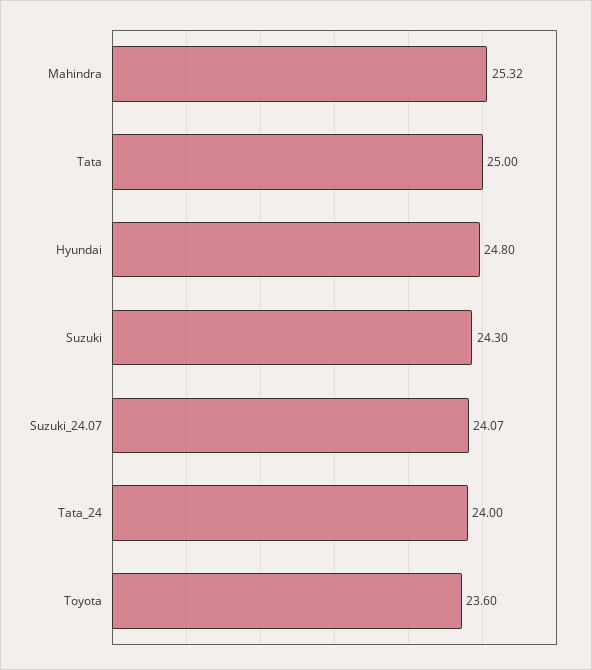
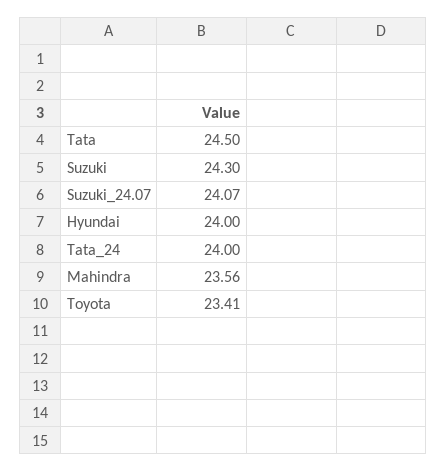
  {
-   "Mahindra": 25.32,
+   "Mahindra": 23.56,
-   "Tata": 25,
+   "Tata": 24.5,
-   "Hyundai": 24.8,
+   "Hyundai": 24,
    "Suzuki": 24.3,
    "Suzuki_24.07": 24.07,
    "Tata_24": 24,
-   "Toyota": 23.6
+   "Toyota": 23.41
  }

